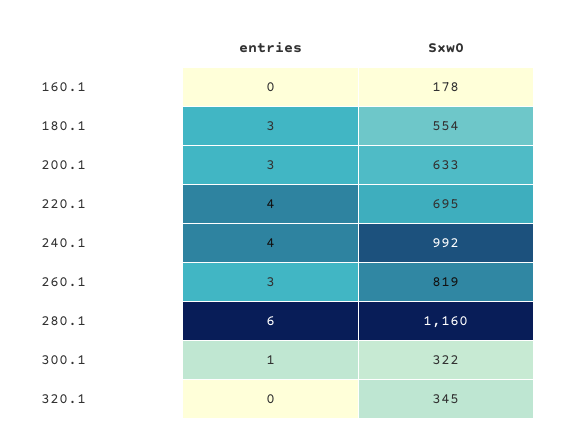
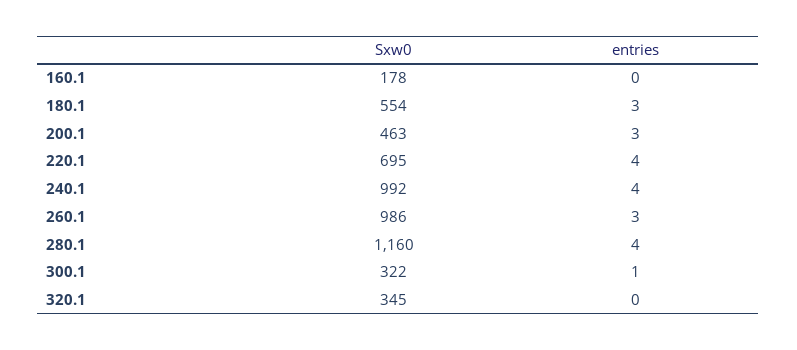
  {
    "entries": {
      "160.1": 0,
      "180.1": 3,
      "200.1": 3,
      "220.1": 4,
      "240.1": 4,
      "260.1": 3,
-     "280.1": 6,
+     "280.1": 4,
      "300.1": 1,
      "320.1": 0
    },
    "Sxw0": {
      "160.1": 178,
      "180.1": 554,
-     "200.1": 633,
+     "200.1": 463,
      "220.1": 695,
      "240.1": 992,
-     "260.1": 819,
+     "260.1": 986,
      "280.1": 1160,
      "300.1": 322,
      "320.1": 345
    }
  }

